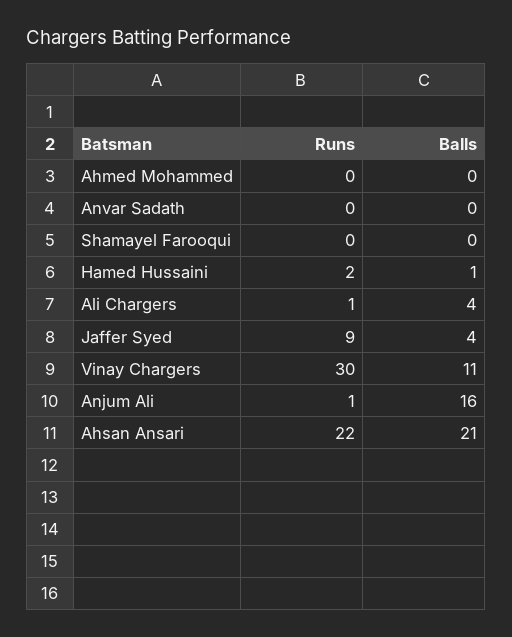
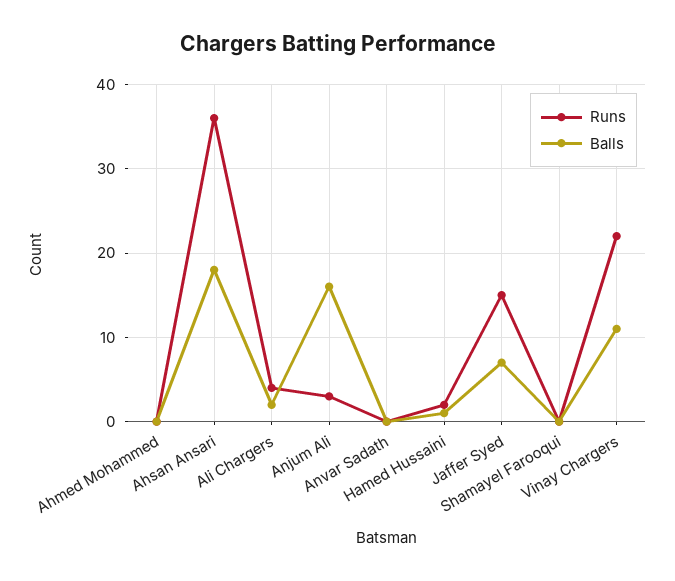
  {
    "Runs": {
      "Ahmed Mohammed": 0,
      "Anvar Sadath": 0,
      "Shamayel Farooqui": 0,
      "Hamed Hussaini": 2,
-     "Ali Chargers": 1,
+     "Ali Chargers": 4,
-     "Jaffer Syed": 9,
+     "Jaffer Syed": 15,
-     "Vinay Chargers": 30,
+     "Vinay Chargers": 22,
-     "Anjum Ali": 1,
+     "Anjum Ali": 3,
-     "Ahsan Ansari": 22
+     "Ahsan Ansari": 36
    },
    "Balls": {
      "Ahmed Mohammed": 0,
      "Anvar Sadath": 0,
      "Shamayel Farooqui": 0,
      "Hamed Hussaini": 1,
-     "Ali Chargers": 4,
+     "Ali Chargers": 2,
-     "Jaffer Syed": 4,
+     "Jaffer Syed": 7,
      "Vinay Chargers": 11,
      "Anjum Ali": 16,
-     "Ahsan Ansari": 21
+     "Ahsan Ansari": 18
    }
  }

